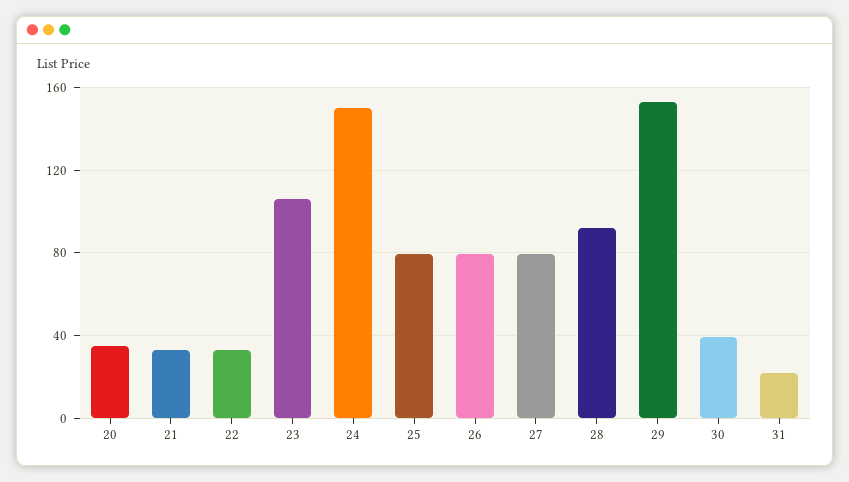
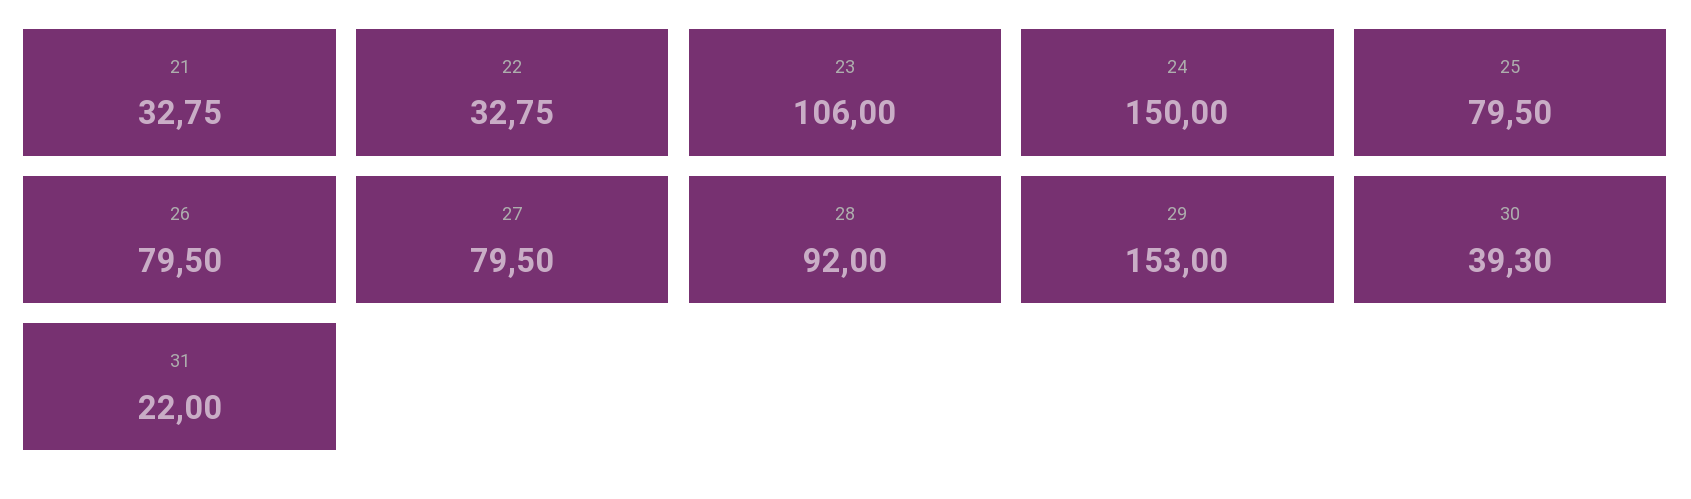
  {
-   "20": 35,
    "21": 32.75,
    "22": 32.75,
    "23": 106,
    "24": 150,
    "25": 79.5,
    "26": 79.5,
    "27": 79.5,
    "28": 92,
    "29": 153,
    "30": 39.3,
    "31": 22
  }

